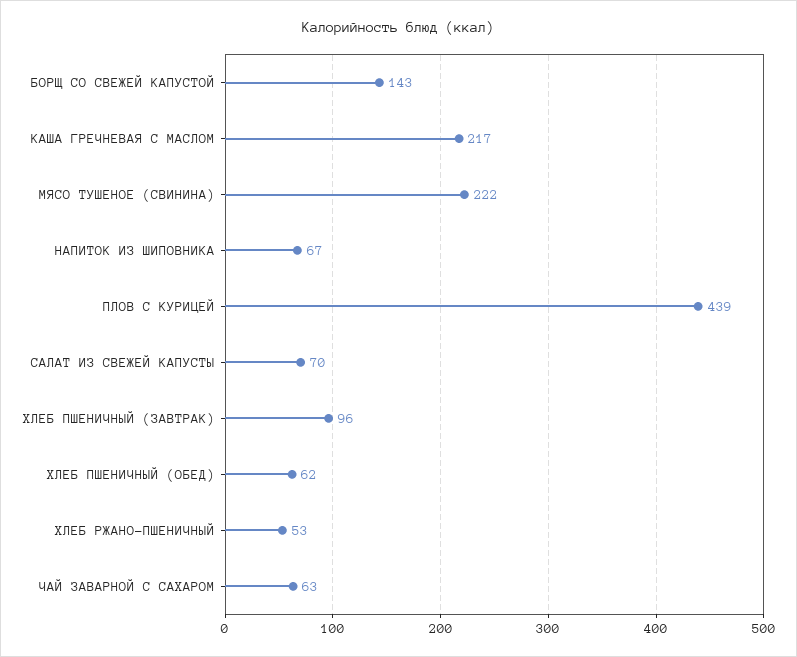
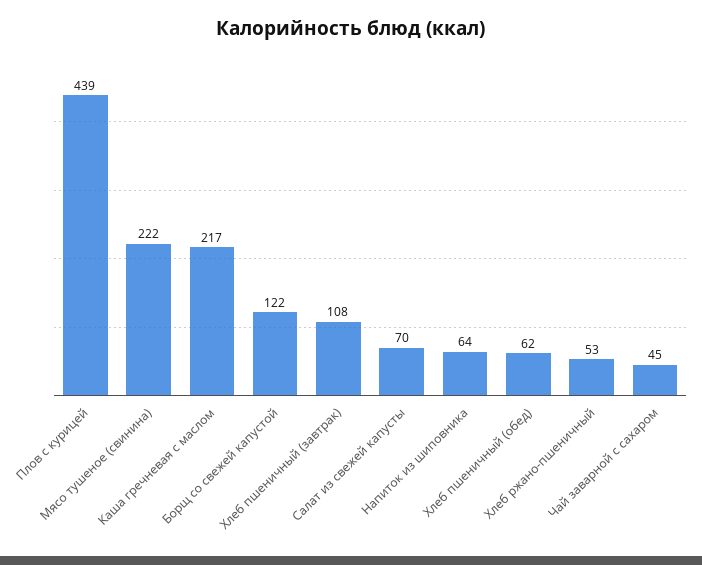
  {
-   "БОРЩ СО СВЕЖЕЙ КАПУСТОЙ": 143,
+   "БОРЩ СО СВЕЖЕЙ КАПУСТОЙ": 122,
    "КАША ГРЕЧНЕВАЯ С МАСЛОМ": 217,
    "МЯСО ТУШЕНОЕ (СВИНИНА)": 222,
-   "НАПИТОК ИЗ ШИПОВНИКА": 67,
+   "НАПИТОК ИЗ ШИПОВНИКА": 64,
    "ПЛОВ С КУРИЦЕЙ": 439,
    "САЛАТ ИЗ СВЕЖЕЙ КАПУСТЫ": 70,
-   "ХЛЕБ ПШЕНИЧНЫЙ (ЗАВТРАК)": 96,
+   "ХЛЕБ ПШЕНИЧНЫЙ (ЗАВТРАК)": 108,
    "ХЛЕБ ПШЕНИЧНЫЙ (ОБЕД)": 62,
    "ХЛЕБ РЖАНО-ПШЕНИЧНЫЙ": 53,
-   "ЧАЙ ЗАВАРНОЙ С САХАРОМ": 63
+   "ЧАЙ ЗАВАРНОЙ С САХАРОМ": 45
  }

